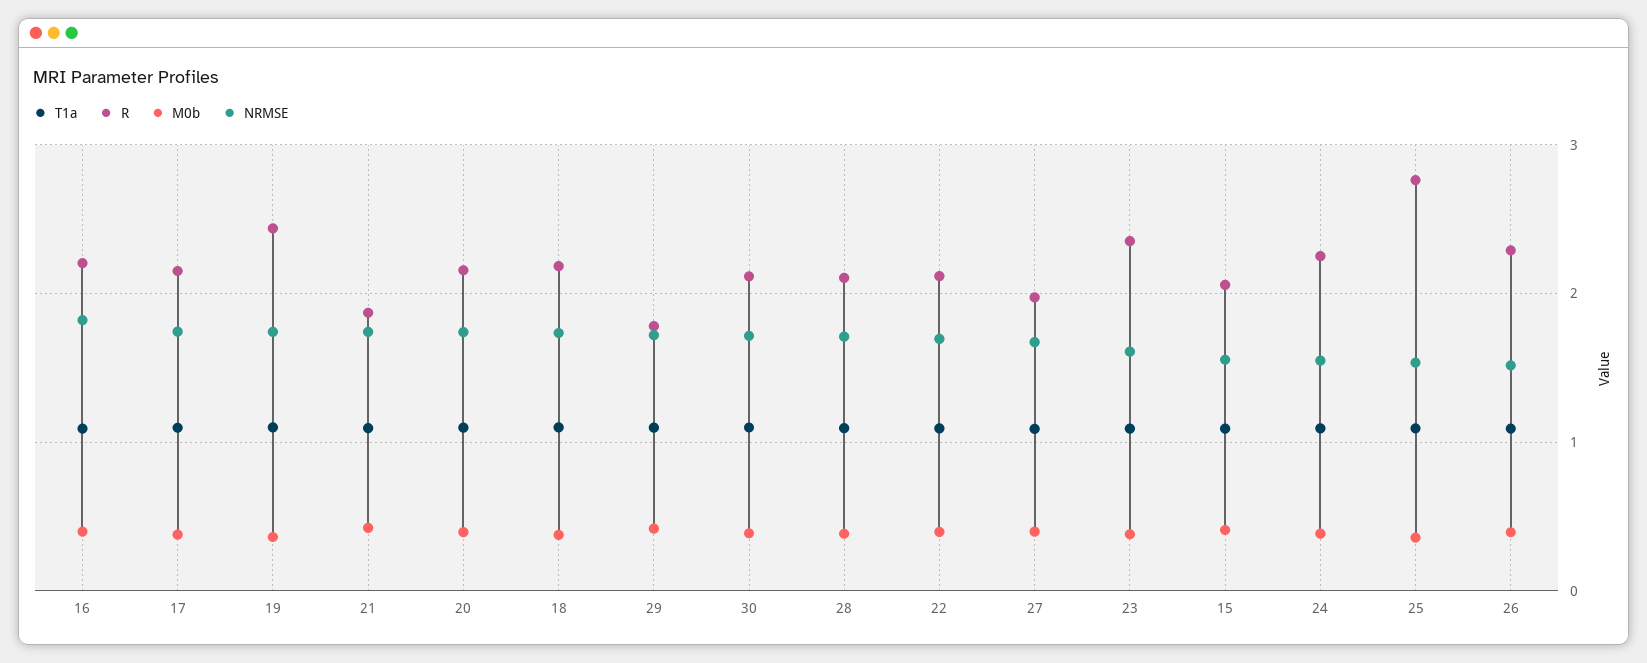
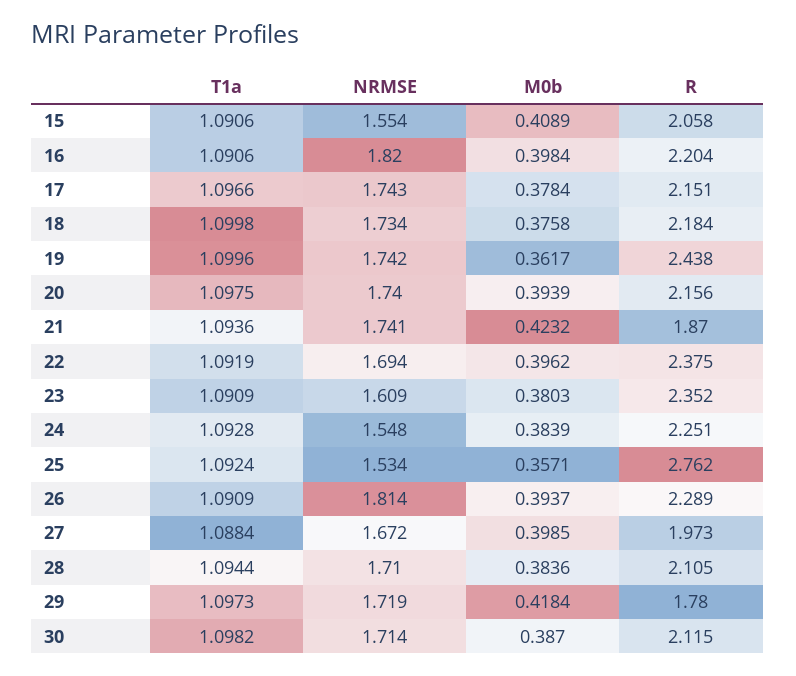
  {
    "T1a": {
      "16": 1.0906,
      "17": 1.0966,
      "19": 1.0996,
      "21": 1.0936,
      "20": 1.0975,
      "18": 1.0998,
      "29": 1.0973,
      "30": 1.0982,
      "28": 1.0944,
      "22": 1.0919,
      "27": 1.0884,
      "23": 1.0909,
      "15": 1.0906,
      "24": 1.0928,
      "25": 1.0924,
      "26": 1.0909
    },
    "R": {
      "16": 2.204,
      "17": 2.151,
      "19": 2.438,
      "21": 1.87,
      "20": 2.156,
      "18": 2.184,
      "29": 1.78,
      "30": 2.115,
      "28": 2.105,
-     "22": 2.1,
+     "22": 2.375,
      "27": 1.973,
      "23": 2.352,
      "15": 2.058,
      "24": 2.251,
      "25": 2.762,
      "26": 2.289
    },
    "M0b": {
      "16": 0.3984,
      "17": 0.3784,
      "19": 0.3617,
      "21": 0.4232,
      "20": 0.3939,
      "18": 0.3758,
      "29": 0.4184,
      "30": 0.387,
      "28": 0.3836,
      "22": 0.3962,
      "27": 0.3985,
      "23": 0.3803,
      "15": 0.4089,
      "24": 0.3839,
      "25": 0.3571,
      "26": 0.3937
    },
    "NRMSE": {
      "16": 1.82,
      "17": 1.743,
      "19": 1.742,
      "21": 1.741,
      "20": 1.74,
      "18": 1.734,
      "29": 1.719,
      "30": 1.714,
      "28": 1.71,
      "22": 1.694,
      "27": 1.672,
      "23": 1.609,
      "15": 1.554,
      "24": 1.548,
      "25": 1.534,
-     "26": 1.5
+     "26": 1.814
    }
  }

